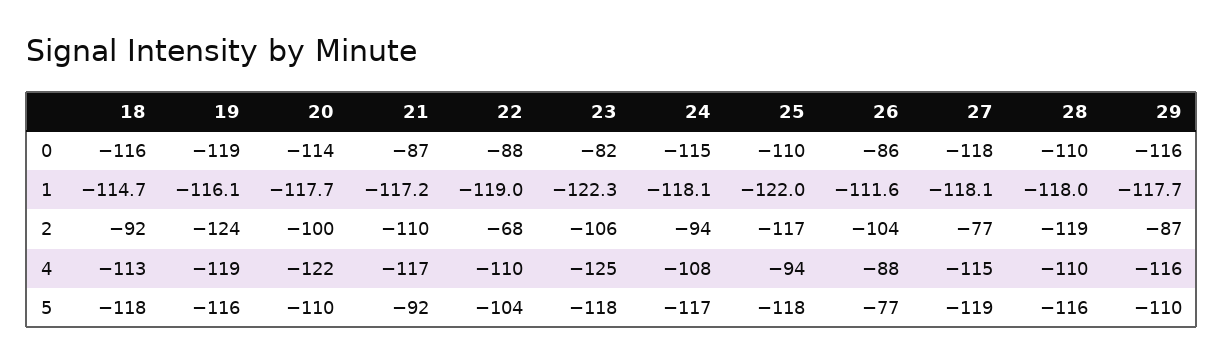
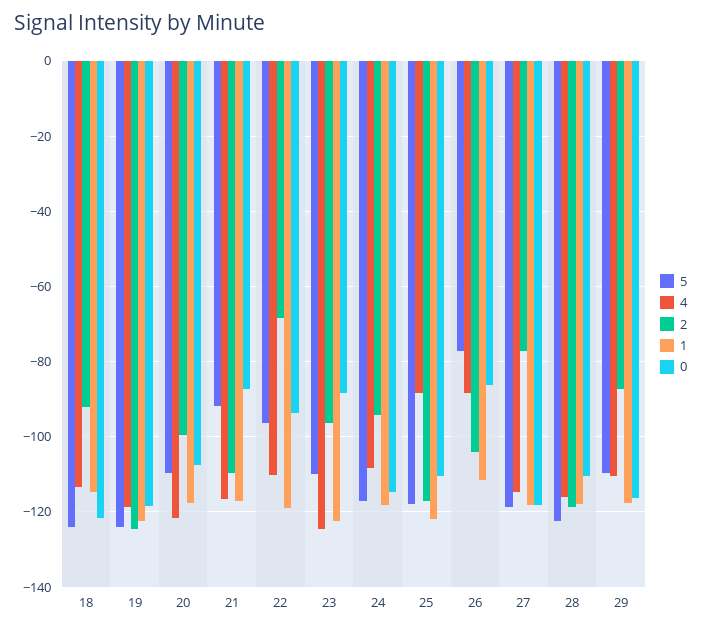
  {
    "0": {
-     "18": -116,
+     "18": -122,
      "19": -119,
-     "20": -114,
+     "20": -108,
      "21": -87,
-     "22": -88,
+     "22": -94,
-     "23": -82,
+     "23": -88,
      "24": -115,
      "25": -110,
      "26": -86,
      "27": -118,
      "28": -110,
      "29": -116
    },
    "1": {
      "18": -114.7,
-     "19": -116.1,
+     "19": -122,
      "20": -117.7,
      "21": -117.2,
      "22": -119,
      "23": -122.3,
      "24": -118.1,
      "25": -122,
      "26": -111.6,
      "27": -118.1,
      "28": -118,
      "29": -117.7
    },
    "2": {
      "18": -92,
      "19": -124,
      "20": -100,
      "21": -110,
      "22": -68,
-     "23": -106,
+     "23": -96,
      "24": -94,
      "25": -117,
      "26": -104,
      "27": -77,
      "28": -119,
      "29": -87
    },
    "4": {
      "18": -113,
      "19": -119,
      "20": -122,
      "21": -117,
      "22": -110,
      "23": -125,
      "24": -108,
-     "25": -94,
+     "25": -88,
      "26": -88,
      "27": -115,
-     "28": -110,
+     "28": -116,
-     "29": -116
+     "29": -110
    },
    "5": {
-     "18": -118,
+     "18": -124,
-     "19": -116,
+     "19": -124,
      "20": -110,
      "21": -92,
-     "22": -104,
+     "22": -96,
-     "23": -118,
+     "23": -110,
      "24": -117,
      "25": -118,
      "26": -77,
      "27": -119,
-     "28": -116,
+     "28": -122,
      "29": -110
    }
  }

